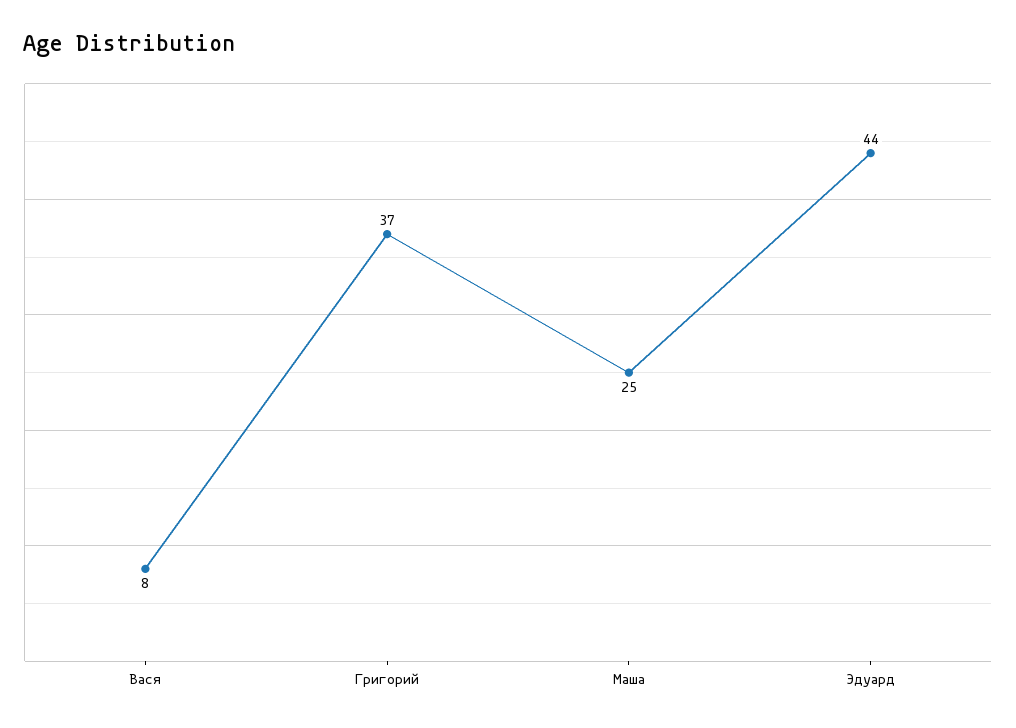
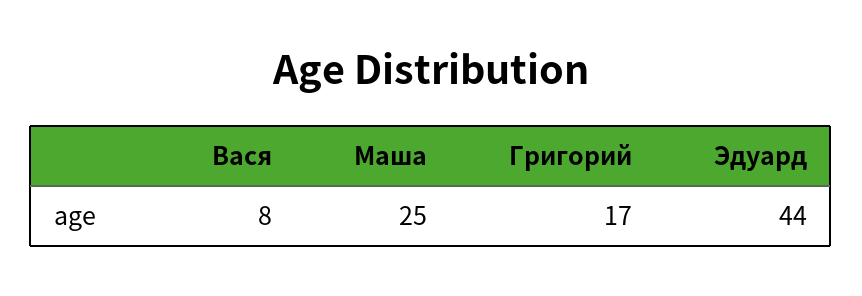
  {
    "Вася": 8,
-   "Григорий": 37,
+   "Григорий": 17,
    "Маша": 25,
    "Эдуард": 44
  }

